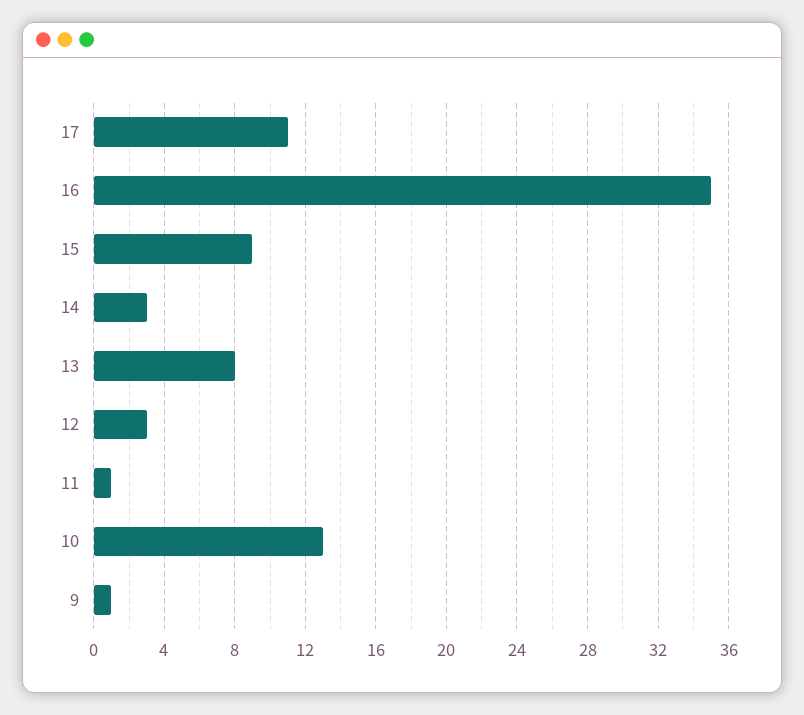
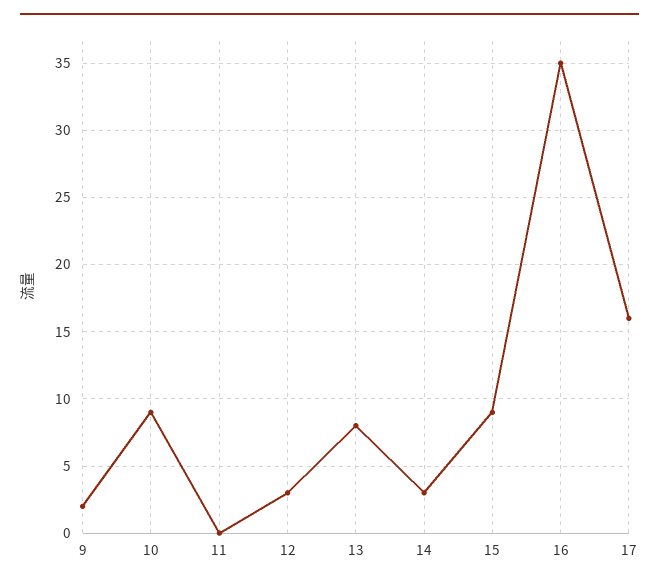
  {
-   "17": 11,
+   "17": 16,
    "16": 35,
    "15": 9,
    "14": 3,
    "13": 8,
    "12": 3,
-   "11": 1,
+   "11": 0,
-   "10": 13,
+   "10": 9,
-   "9": 1
+   "9": 2
  }

